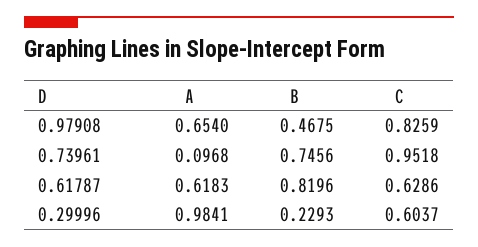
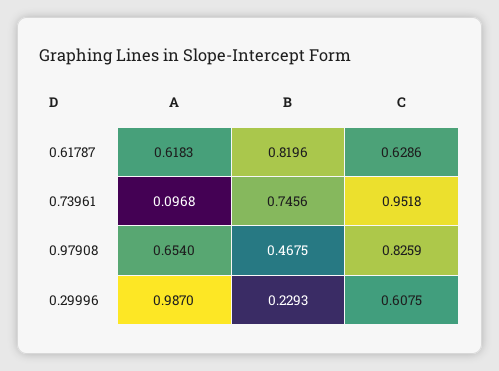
  {
    "A": {
      "0.97908": 0.654,
      "0.73961": 0.0968,
      "0.61787": 0.6183,
-     "0.29996": 0.9841
+     "0.29996": 0.987
    },
    "B": {
      "0.97908": 0.4675,
      "0.73961": 0.7456,
      "0.61787": 0.8196,
      "0.29996": 0.2293
    },
    "C": {
      "0.97908": 0.8259,
      "0.73961": 0.9518,
      "0.61787": 0.6286,
-     "0.29996": 0.6037
+     "0.29996": 0.6075
    }
  }

